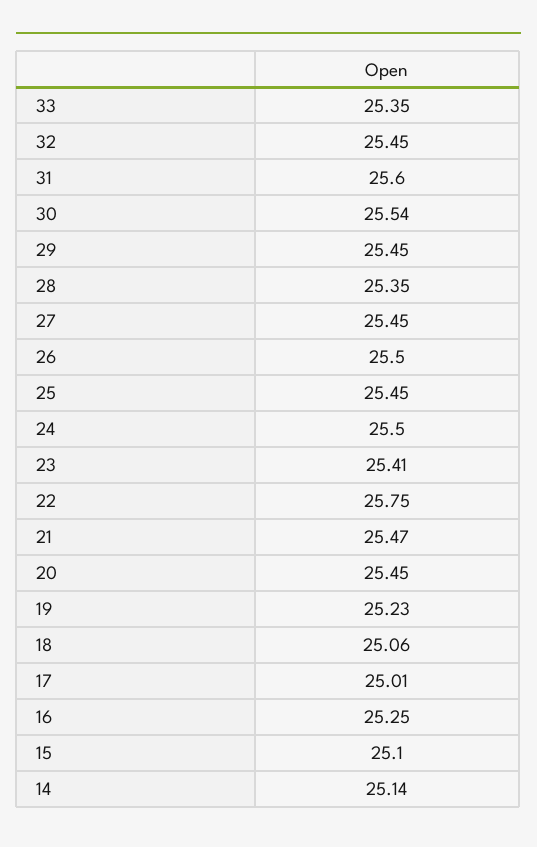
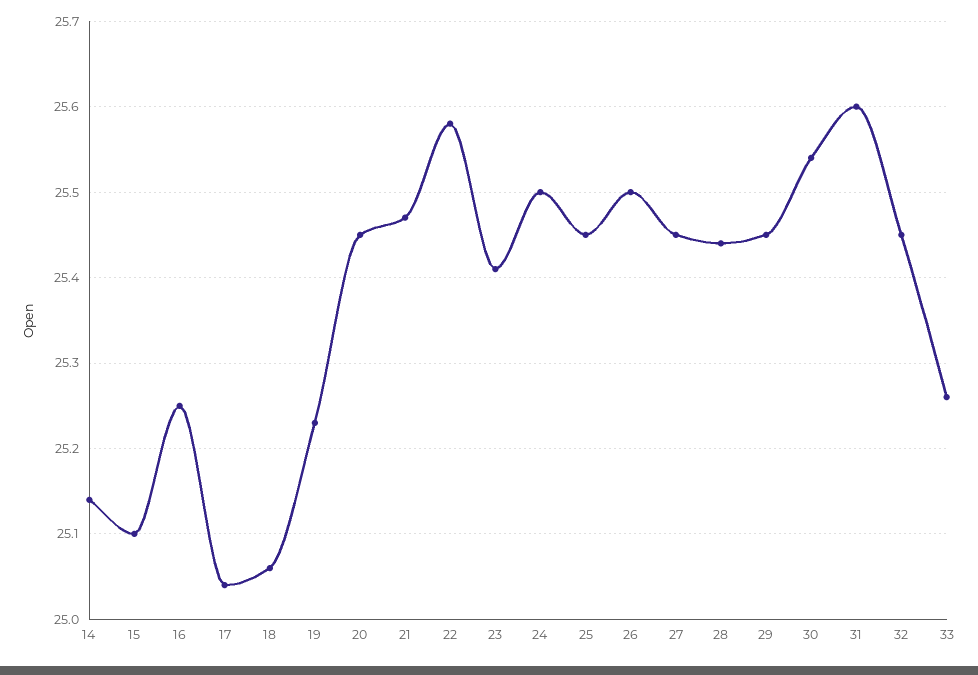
  {
-   "33": 25.35,
+   "33": 25.26,
    "32": 25.45,
    "31": 25.6,
    "30": 25.54,
    "29": 25.45,
-   "28": 25.35,
+   "28": 25.44,
    "27": 25.45,
    "26": 25.5,
    "25": 25.45,
    "24": 25.5,
    "23": 25.41,
-   "22": 25.75,
+   "22": 25.58,
    "21": 25.47,
    "20": 25.45,
    "19": 25.23,
    "18": 25.06,
-   "17": 25.01,
+   "17": 25.04,
    "16": 25.25,
    "15": 25.1,
    "14": 25.14
  }

